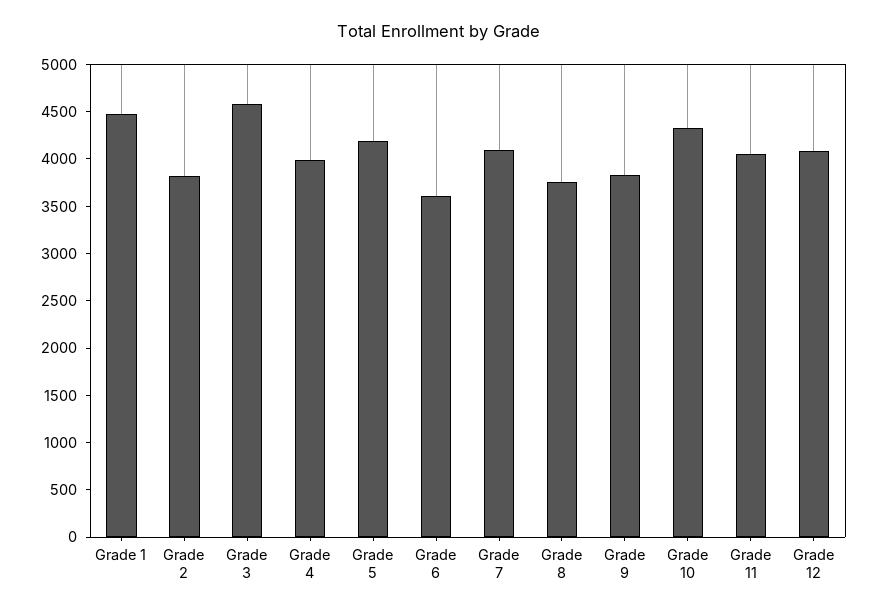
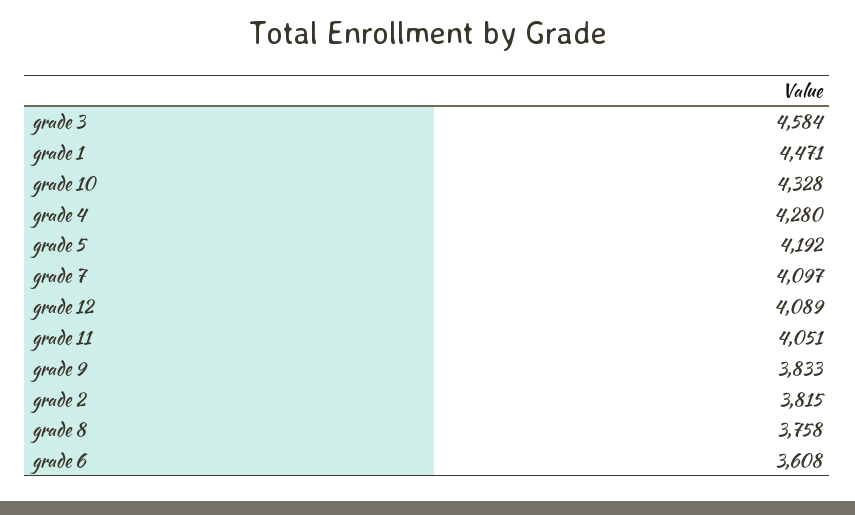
  {
    "Grade 1": 4471,
    "Grade 2": 3815,
    "Grade 3": 4584,
-   "Grade 4": 4000,
+   "Grade 4": 4280,
    "Grade 5": 4192,
    "Grade 6": 3608,
    "Grade 7": 4097,
    "Grade 8": 3758,
    "Grade 9": 3833,
    "Grade 10": 4328,
    "Grade 11": 4051,
    "Grade 12": 4089
  }

